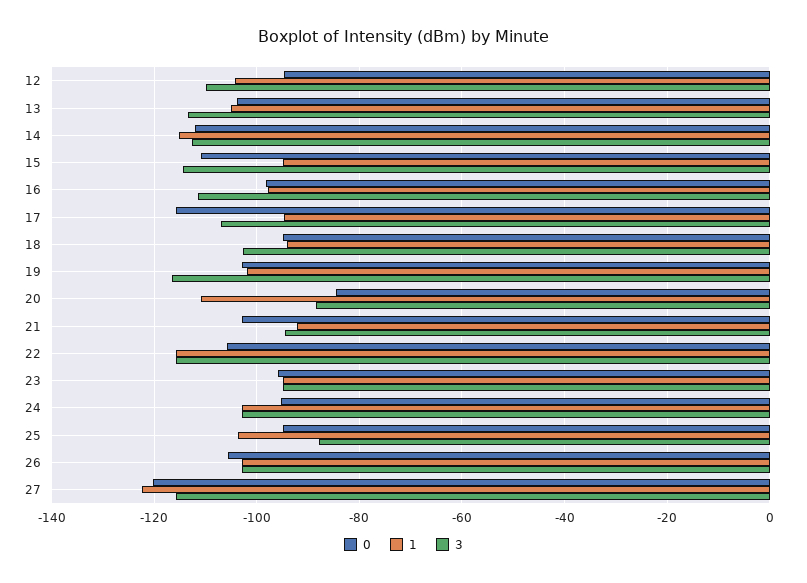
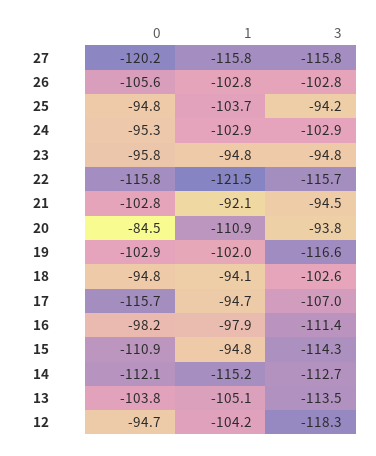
  {
    "0": {
      "12": -94.7,
      "13": -103.8,
      "14": -112.1,
      "15": -110.9,
      "16": -98.2,
      "17": -115.7,
      "18": -94.8,
      "19": -102.9,
      "20": -84.5,
      "21": -102.8,
-     "22": -106,
+     "22": -115.8,
      "23": -95.8,
      "24": -95.3,
      "25": -94.8,
      "26": -105.6,
      "27": -120.2
    },
    "1": {
      "12": -104.2,
      "13": -105.1,
      "14": -115.2,
      "15": -94.8,
      "16": -97.9,
      "17": -94.7,
      "18": -94.1,
      "19": -102,
      "20": -110.9,
      "21": -92.1,
-     "22": -116,
+     "22": -121.5,
      "23": -94.8,
      "24": -102.9,
      "25": -103.7,
      "26": -102.8,
-     "27": -122
+     "27": -115.8
    },
    "3": {
-     "12": -110,
+     "12": -118.3,
      "13": -113.5,
      "14": -112.7,
      "15": -114.3,
      "16": -111.4,
      "17": -107,
      "18": -102.6,
      "19": -116.6,
-     "20": -88,
+     "20": -93.8,
      "21": -94.5,
      "22": -115.7,
      "23": -94.8,
      "24": -102.9,
-     "25": -88,
+     "25": -94.2,
      "26": -102.8,
      "27": -115.8
    }
  }

